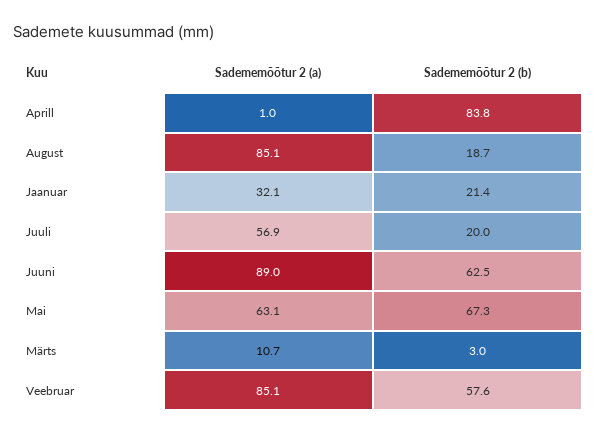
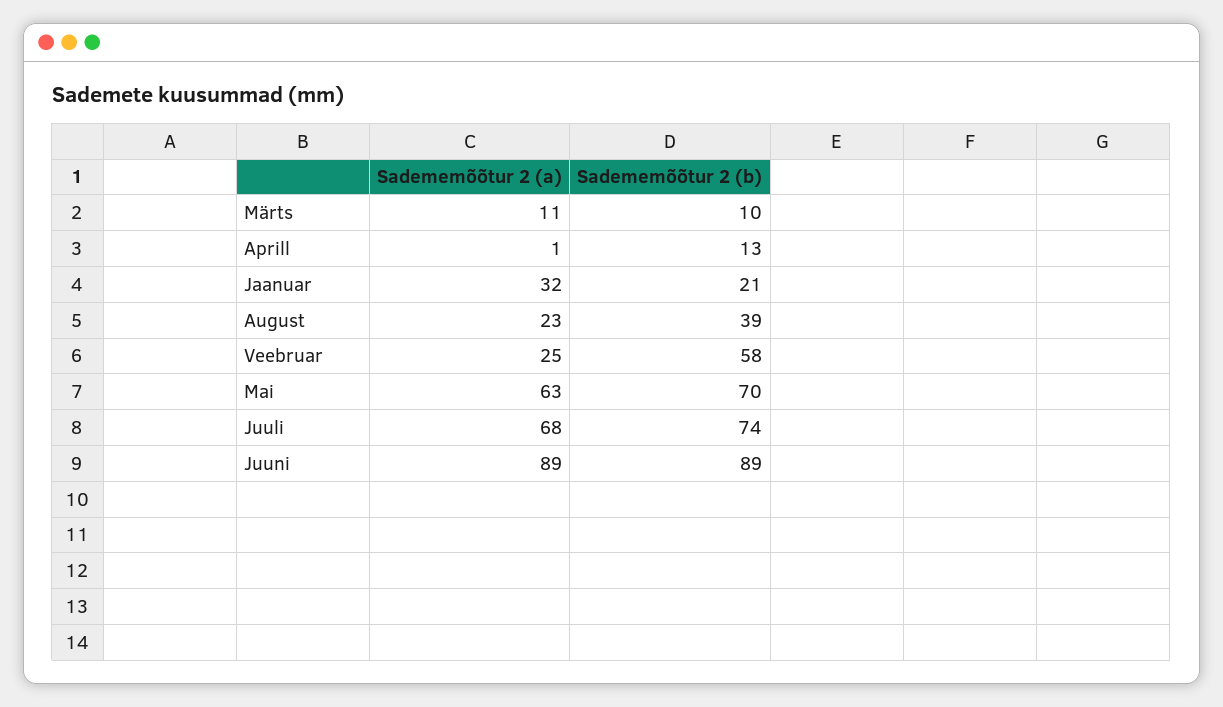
  {
    "Sadememõõtur 2 (a)": {
      "Aprill": 1,
-     "August": 85.1,
+     "August": 23,
      "Jaanuar": 32.1,
-     "Juuli": 56.9,
+     "Juuli": 68,
      "Juuni": 89,
      "Mai": 63.1,
      "Märts": 10.7,
-     "Veebruar": 85.1
+     "Veebruar": 25
    },
    "Sadememõõtur 2 (b)": {
-     "Aprill": 83.8,
+     "Aprill": 13,
-     "August": 18.7,
+     "August": 39,
      "Jaanuar": 21.4,
-     "Juuli": 20,
+     "Juuli": 74,
-     "Juuni": 62.5,
+     "Juuni": 89,
-     "Mai": 67.3,
+     "Mai": 70,
-     "Märts": 3,
+     "Märts": 10,
      "Veebruar": 57.6
    }
  }

